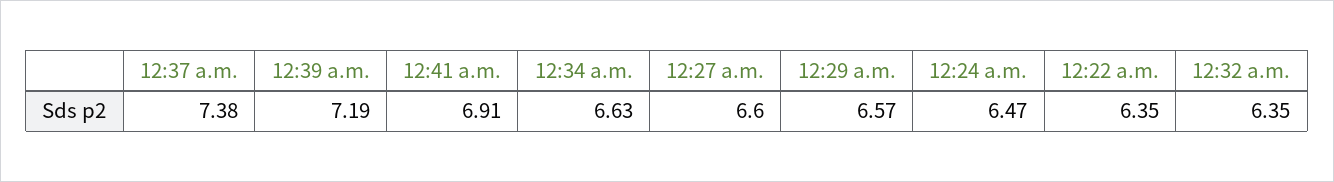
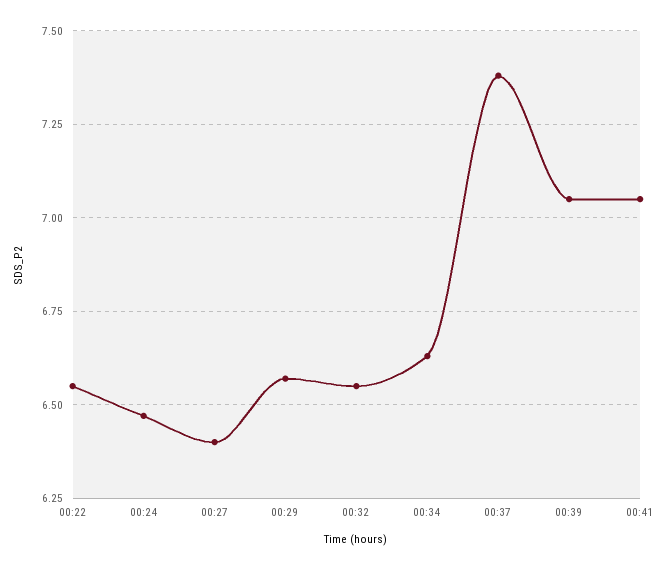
  {
    "12:37 a.m.": 7.38,
-   "12:39 a.m.": 7.19,
+   "12:39 a.m.": 7.05,
-   "12:41 a.m.": 6.91,
+   "12:41 a.m.": 7.05,
    "12:34 a.m.": 6.63,
-   "12:27 a.m.": 6.6,
+   "12:27 a.m.": 6.4,
    "12:29 a.m.": 6.57,
    "12:24 a.m.": 6.47,
-   "12:22 a.m.": 6.35,
+   "12:22 a.m.": 6.55,
-   "12:32 a.m.": 6.35
+   "12:32 a.m.": 6.55
  }

